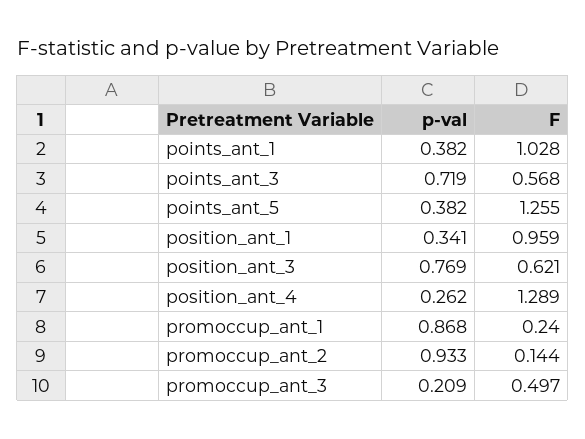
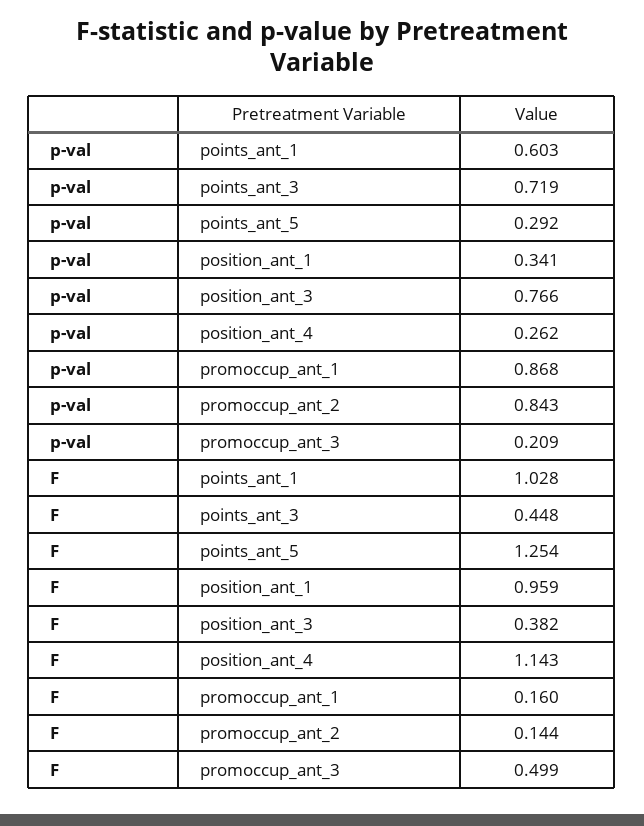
  {
    "p-val": {
-     "points_ant_1": 0.382,
+     "points_ant_1": 0.603,
      "points_ant_3": 0.719,
-     "points_ant_5": 0.382,
+     "points_ant_5": 0.292,
      "position_ant_1": 0.341,
-     "position_ant_3": 0.769,
+     "position_ant_3": 0.766,
      "position_ant_4": 0.262,
      "promoccup_ant_1": 0.868,
-     "promoccup_ant_2": 0.933,
+     "promoccup_ant_2": 0.843,
      "promoccup_ant_3": 0.209
    },
    "F": {
      "points_ant_1": 1.028,
-     "points_ant_3": 0.568,
+     "points_ant_3": 0.448,
-     "points_ant_5": 1.255,
+     "points_ant_5": 1.254,
      "position_ant_1": 0.959,
-     "position_ant_3": 0.621,
+     "position_ant_3": 0.382,
-     "position_ant_4": 1.289,
+     "position_ant_4": 1.143,
-     "promoccup_ant_1": 0.24,
+     "promoccup_ant_1": 0.16,
      "promoccup_ant_2": 0.144,
-     "promoccup_ant_3": 0.497
+     "promoccup_ant_3": 0.499
    }
  }

